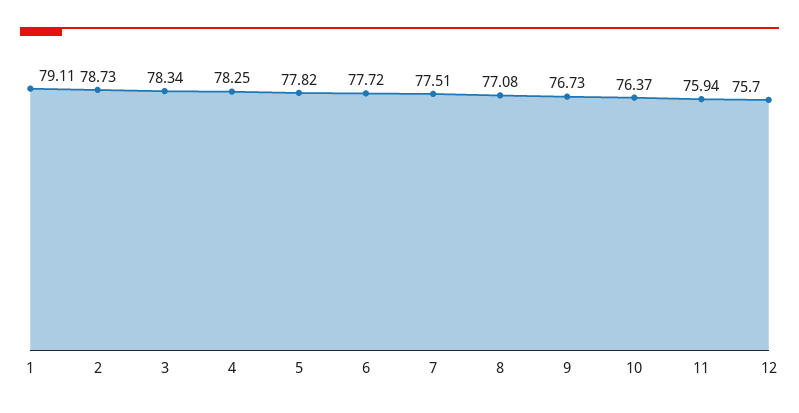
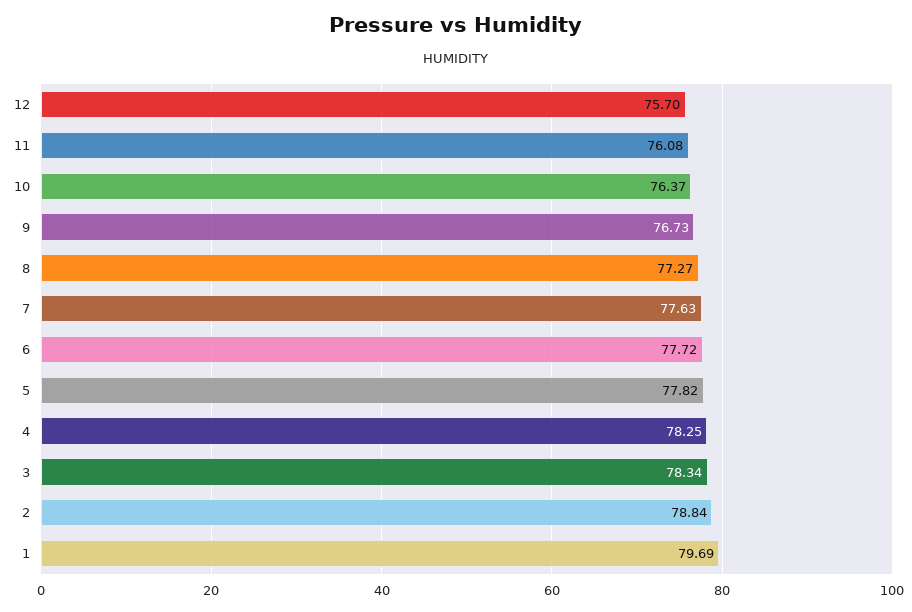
  {
-   "1": 79.11,
+   "1": 79.69,
-   "2": 78.73,
+   "2": 78.84,
    "3": 78.34,
    "4": 78.25,
    "5": 77.82,
    "6": 77.72,
-   "7": 77.51,
+   "7": 77.63,
-   "8": 77.08,
+   "8": 77.27,
    "9": 76.73,
    "10": 76.37,
-   "11": 75.94,
+   "11": 76.08,
    "12": 75.7
  }

